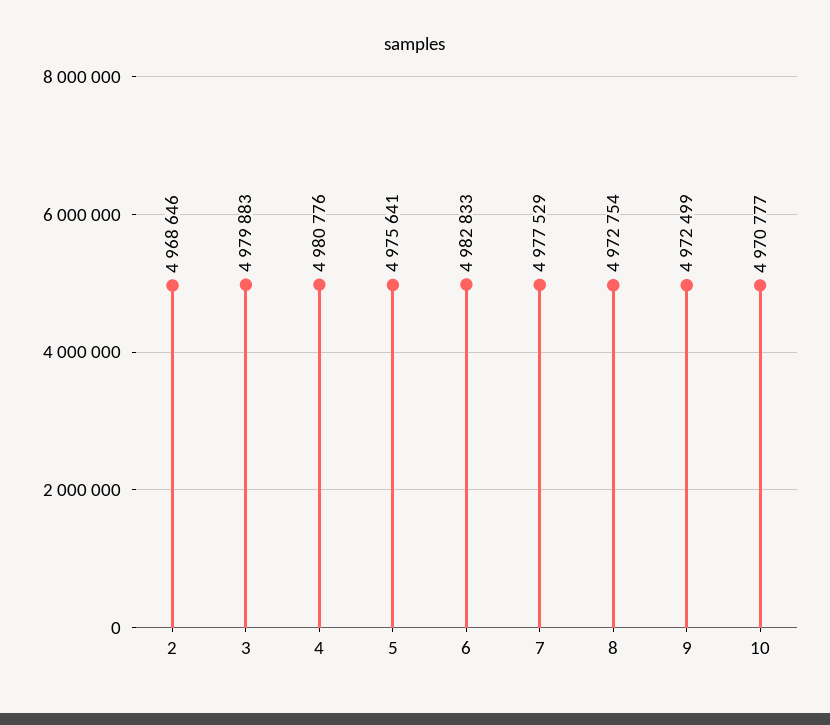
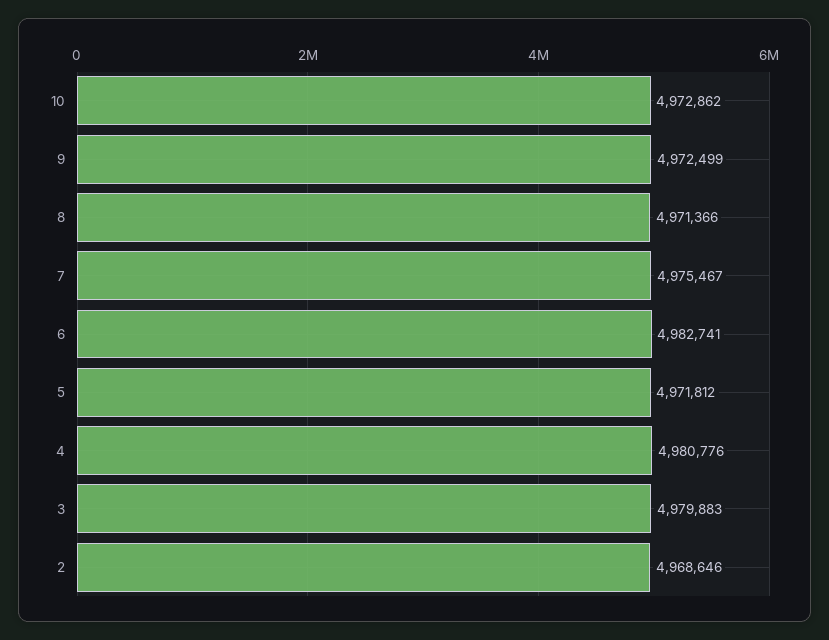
  {
    "2": 4968646,
    "3": 4979883,
    "4": 4980776,
-   "5": 4975641,
+   "5": 4971812,
-   "6": 4982833,
+   "6": 4982741,
-   "7": 4977529,
+   "7": 4975467,
-   "8": 4972754,
+   "8": 4971366,
    "9": 4972499,
-   "10": 4970777
+   "10": 4972862
  }

